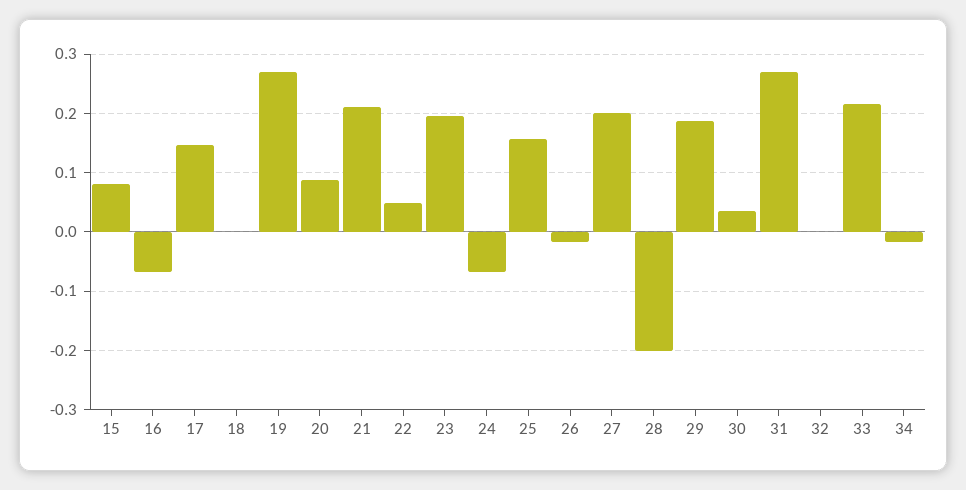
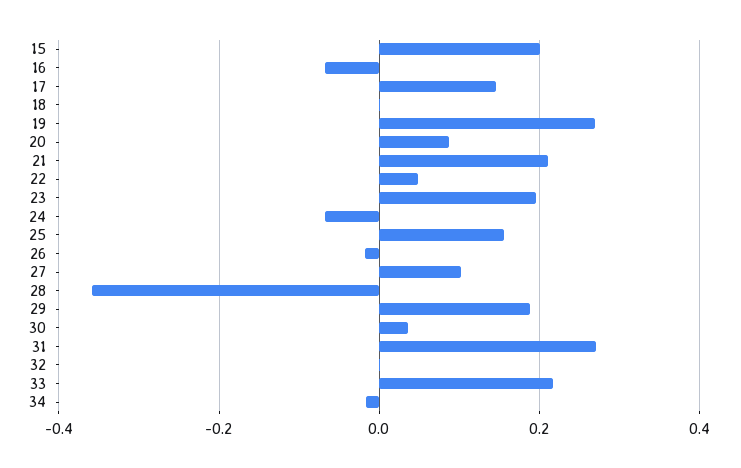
  {
-   "15": 0.08,
+   "15": 0.2,
    "16": -0.06,
    "17": 0.14,
    "18": 0,
    "19": 0.26,
    "20": 0.08,
    "21": 0.22,
    "22": 0.04,
    "23": 0.2,
    "24": -0.06,
    "25": 0.16,
    "26": -0.02,
-   "27": 0.2,
+   "27": 0.1,
-   "28": -0.2,
+   "28": -0.36,
    "29": 0.18,
    "30": 0.04,
    "31": 0.28,
    "32": 0,
    "33": 0.22,
    "34": -0.02
  }

